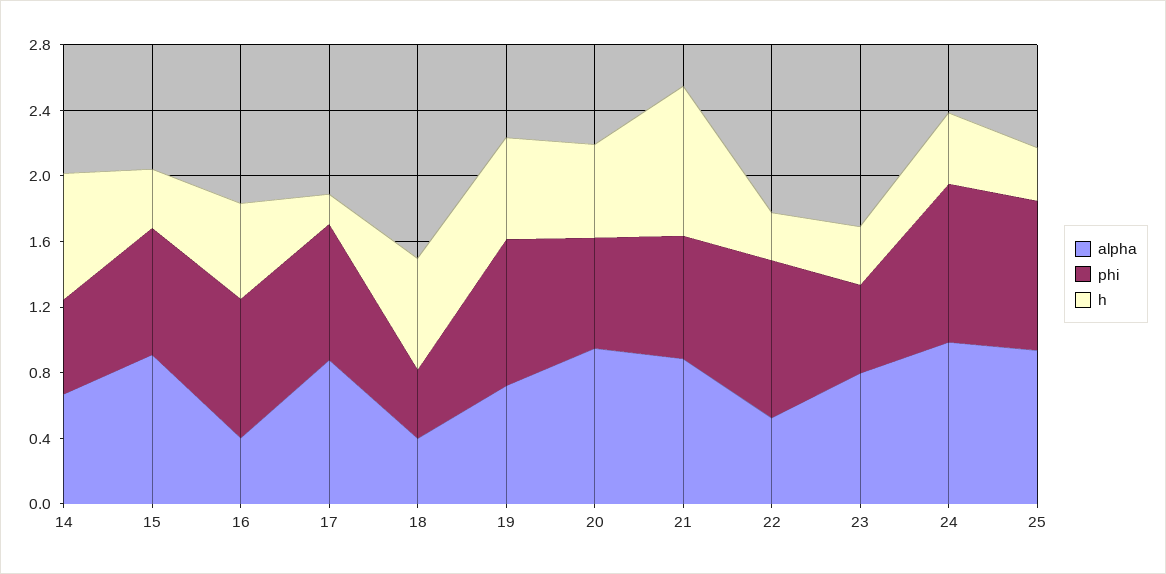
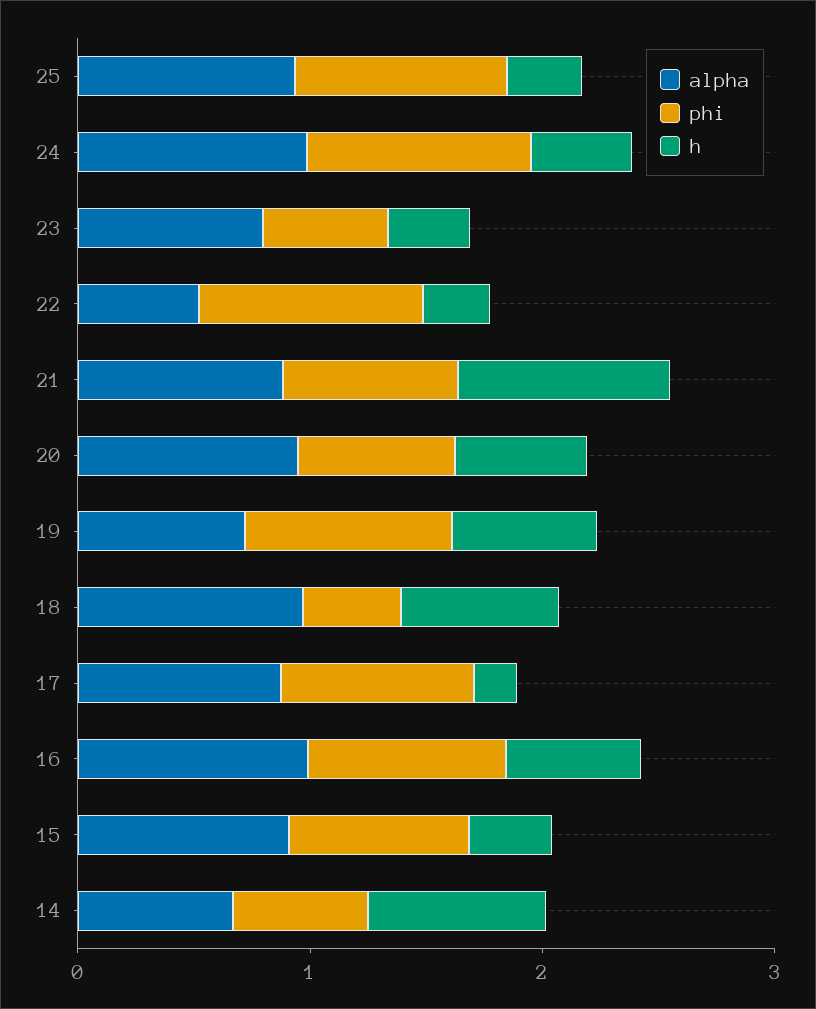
  {
    "alpha": {
      "14": 0.7,
      "15": 0.9,
-     "16": 0.4,
+     "16": 1,
      "17": 0.9,
-     "18": 0.4,
+     "18": 1,
      "19": 0.7,
      "20": 0.9,
      "21": 0.9,
      "22": 0.5,
      "23": 0.8,
      "24": 1,
      "25": 0.9
    },
    "phi": {
      "14": 0.6,
      "15": 0.8,
      "16": 0.8,
      "17": 0.8,
      "18": 0.4,
      "19": 0.9,
      "20": 0.7,
      "21": 0.7,
      "22": 1,
      "23": 0.5,
      "24": 1,
      "25": 0.9
    },
    "h": {
      "14": 0.8,
      "15": 0.4,
      "16": 0.6,
      "17": 0.2,
      "18": 0.7,
      "19": 0.6,
      "20": 0.6,
      "21": 0.9,
      "22": 0.3,
      "23": 0.4,
      "24": 0.4,
      "25": 0.3
    }
  }

